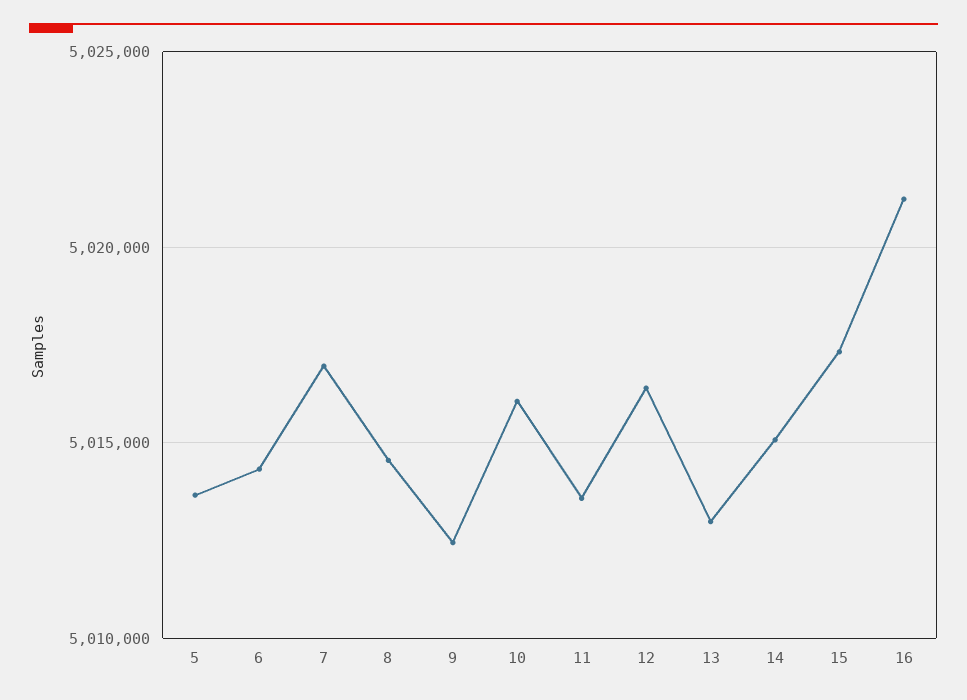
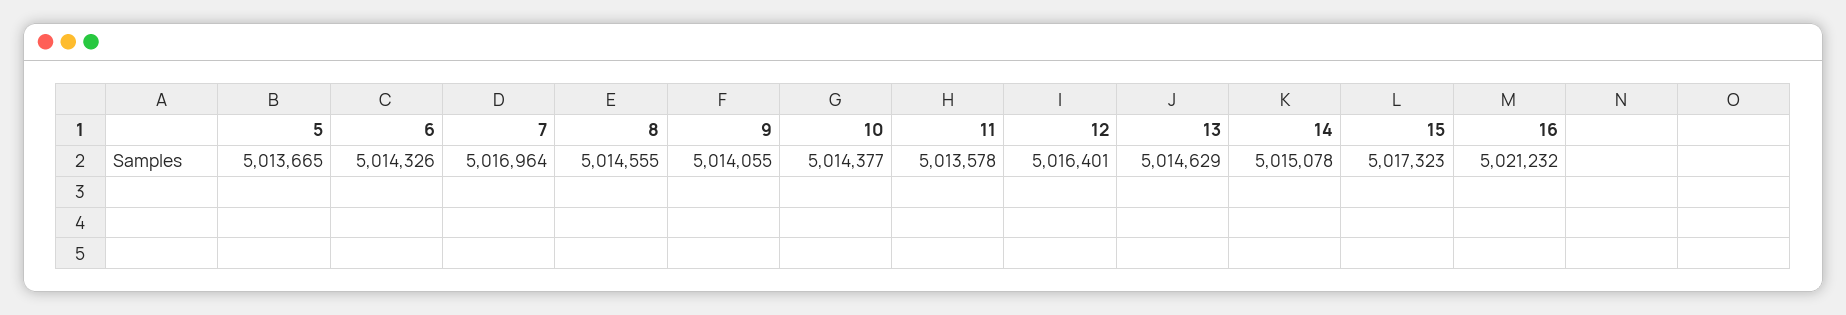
  {
    "5": 5013665,
    "6": 5014326,
    "7": 5016964,
    "8": 5014555,
-   "9": 5012500,
+   "9": 5014055,
-   "10": 5016000,
+   "10": 5014377,
    "11": 5013578,
    "12": 5016401,
-   "13": 5013000,
+   "13": 5014629,
    "14": 5015078,
    "15": 5017323,
    "16": 5021232
  }

